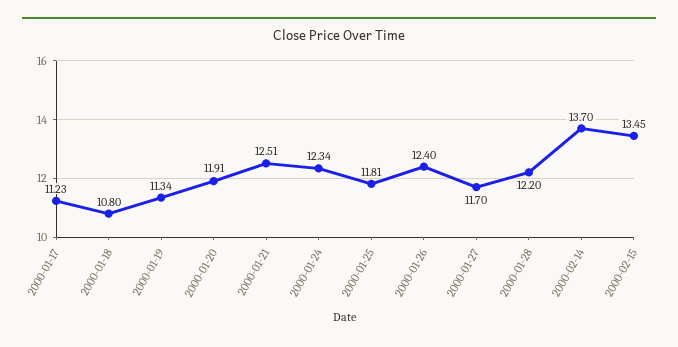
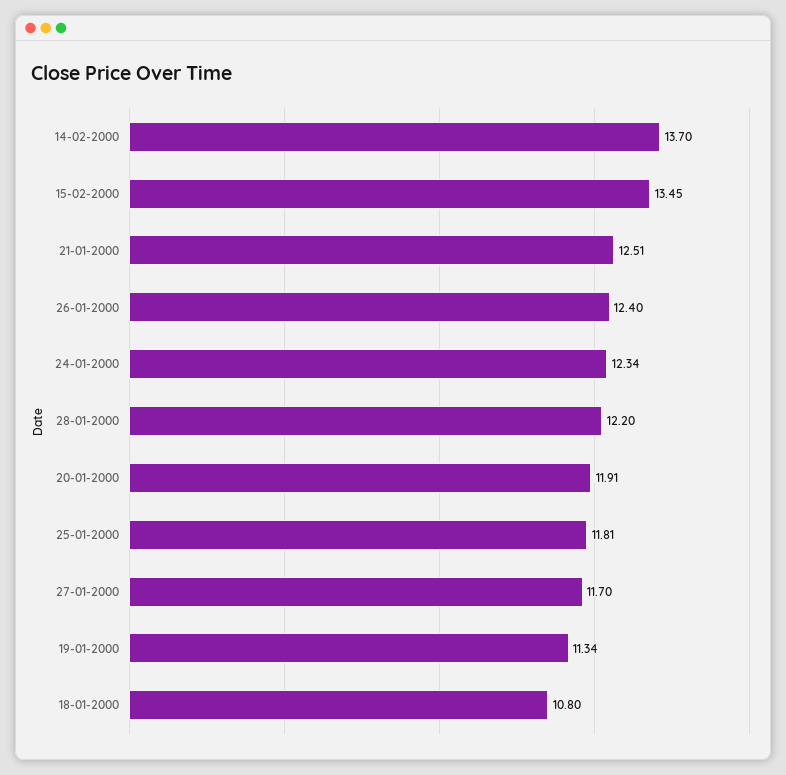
  {
-   "2000-01-17": 11.23,
    "2000-01-18": 10.8,
    "2000-01-19": 11.34,
    "2000-01-20": 11.91,
    "2000-01-21": 12.51,
    "2000-01-24": 12.34,
    "2000-01-25": 11.81,
    "2000-01-26": 12.4,
    "2000-01-27": 11.7,
    "2000-01-28": 12.2,
    "2000-02-14": 13.7,
    "2000-02-15": 13.45
  }

